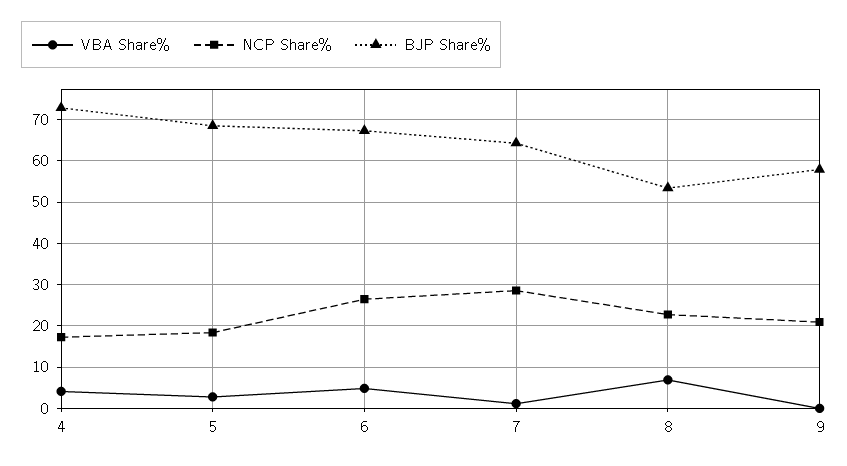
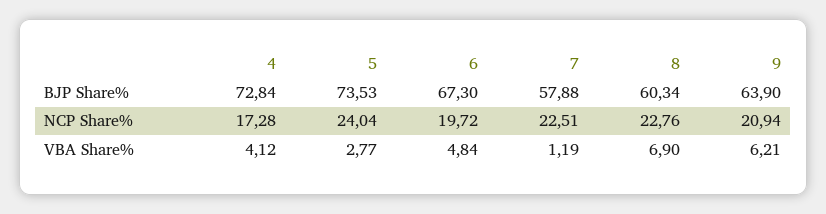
  {
    "VBA Share%": {
      "4": 4.12,
      "5": 2.77,
      "6": 4.84,
      "7": 1.19,
      "8": 6.9,
-     "9": 0
+     "9": 6.21
    },
    "NCP Share%": {
      "4": 17.28,
-     "5": 18,
+     "5": 24.04,
-     "6": 26,
+     "6": 19.72,
-     "7": 28,
+     "7": 22.51,
      "8": 22.76,
      "9": 20.94
    },
    "BJP Share%": {
      "4": 72.84,
-     "5": 68,
+     "5": 73.53,
      "6": 67.3,
-     "7": 64,
+     "7": 57.88,
-     "8": 54,
+     "8": 60.34,
-     "9": 58
+     "9": 63.9
    }
  }

